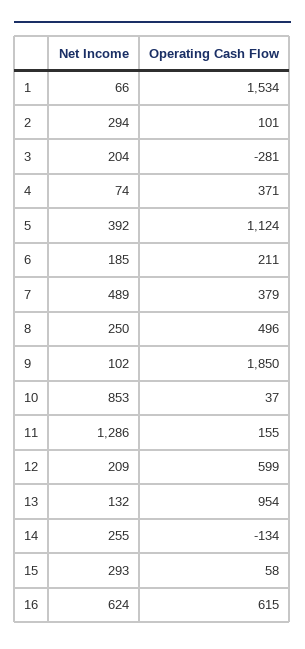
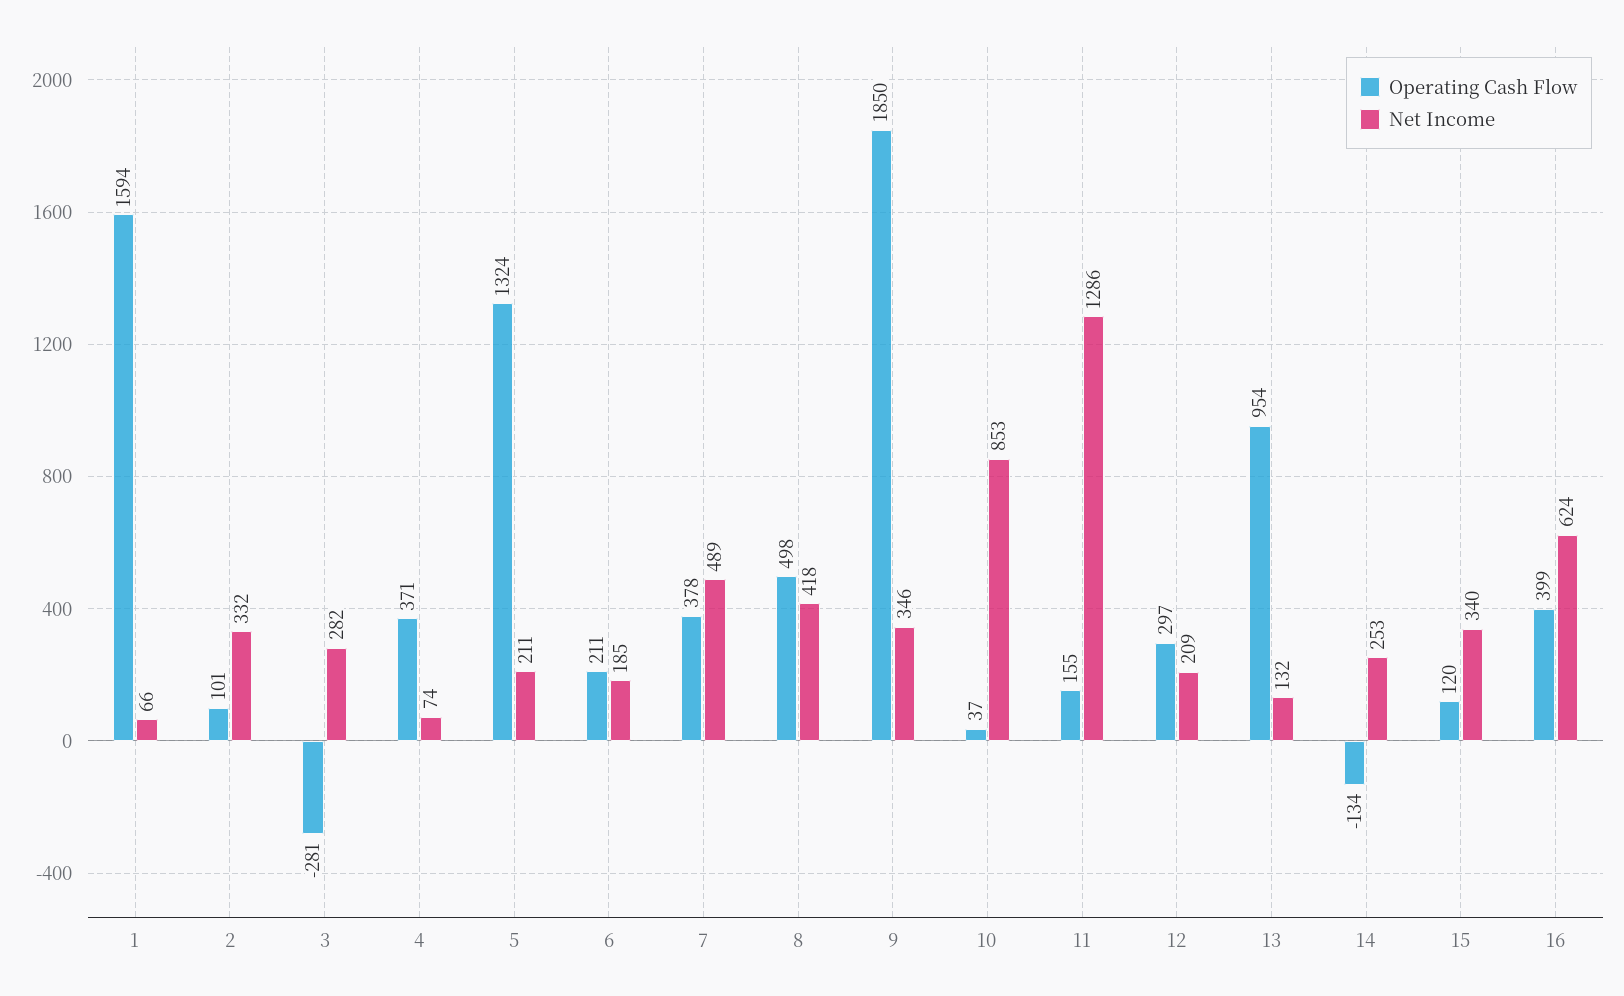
  {
    "Net Income": {
      "1": 66,
-     "2": 294,
+     "2": 332,
-     "3": 204,
+     "3": 282,
      "4": 74,
-     "5": 392,
+     "5": 211,
      "6": 185,
      "7": 489,
-     "8": 250,
+     "8": 418,
-     "9": 102,
+     "9": 346,
      "10": 853,
      "11": 1286,
      "12": 209,
      "13": 132,
-     "14": 255,
+     "14": 253,
-     "15": 293,
+     "15": 340,
      "16": 624
    },
    "Operating Cash Flow": {
-     "1": 1534,
+     "1": 1594,
      "2": 101,
      "3": -281,
      "4": 371,
-     "5": 1124,
+     "5": 1324,
      "6": 211,
-     "7": 379,
+     "7": 378,
-     "8": 496,
+     "8": 498,
      "9": 1850,
      "10": 37,
      "11": 155,
-     "12": 599,
+     "12": 297,
      "13": 954,
      "14": -134,
-     "15": 58,
+     "15": 120,
-     "16": 615
+     "16": 399
    }
  }

